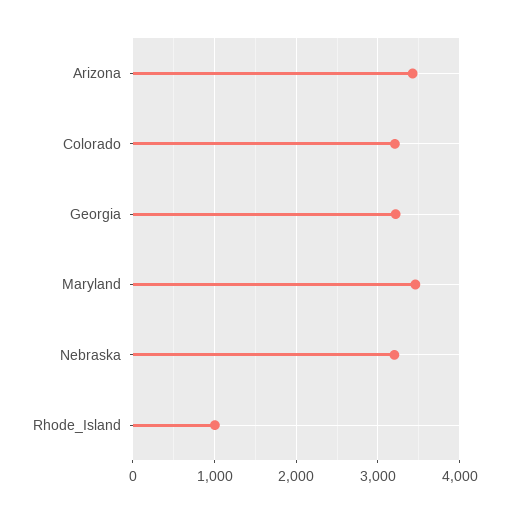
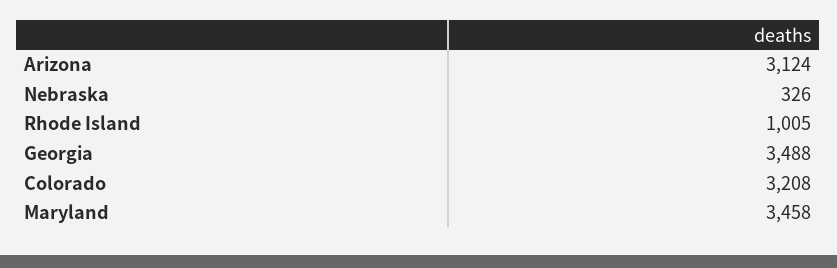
  {
-   "Arizona": 3400,
+   "Arizona": 3124,
    "Colorado": 3208,
-   "Georgia": 3200,
+   "Georgia": 3488,
    "Maryland": 3458,
-   "Nebraska": 3200,
+   "Nebraska": 326,
    "Rhode_Island": 1005
  }

